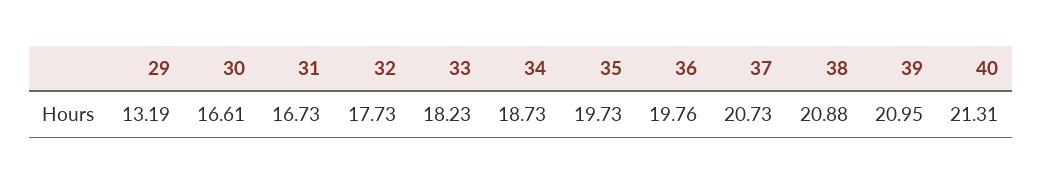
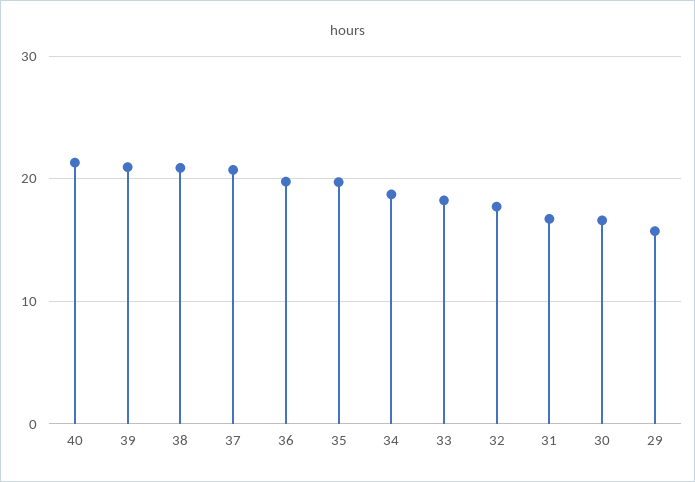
  {
-   "29": 13.19,
+   "29": 16,
    "30": 16.61,
    "31": 16.73,
    "32": 17.73,
    "33": 18.23,
    "34": 18.73,
    "35": 19.73,
    "36": 19.76,
    "37": 20.73,
    "38": 20.88,
    "39": 20.95,
    "40": 21.31
  }

